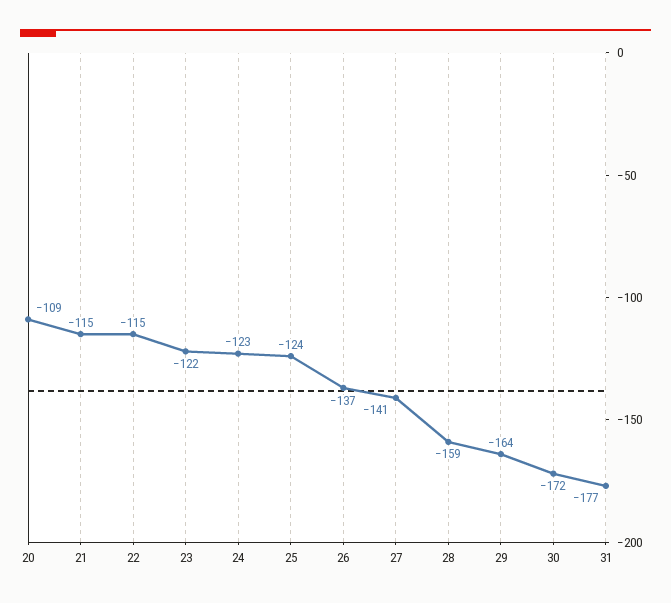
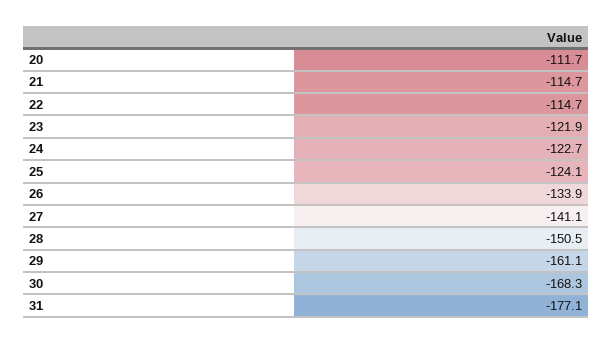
  {
-   "20": -109,
+   "20": -111.7,
    "21": -114.7,
    "22": -114.7,
    "23": -121.9,
    "24": -122.7,
    "25": -124.1,
-   "26": -137,
+   "26": -133.9,
    "27": -141.1,
-   "28": -159,
+   "28": -150.5,
-   "29": -164,
+   "29": -161.1,
-   "30": -172,
+   "30": -168.3,
    "31": -177.1
  }

